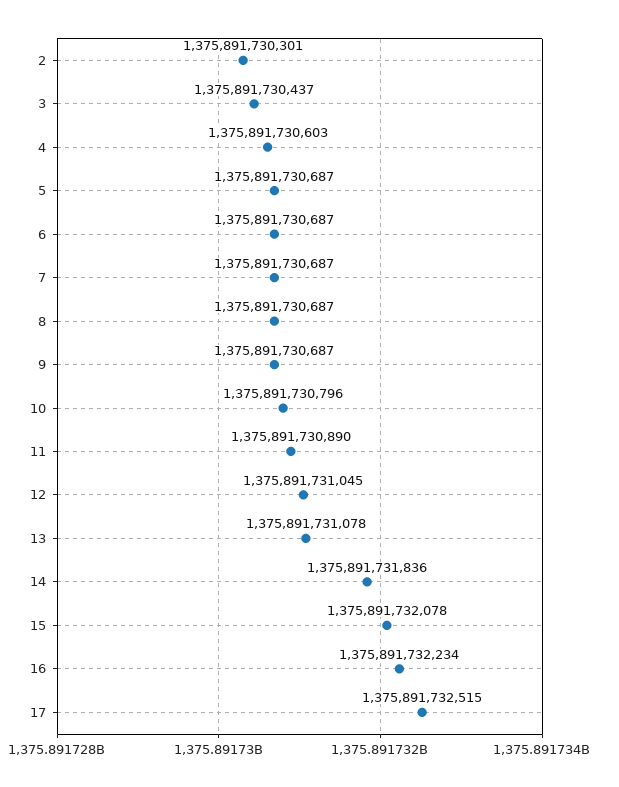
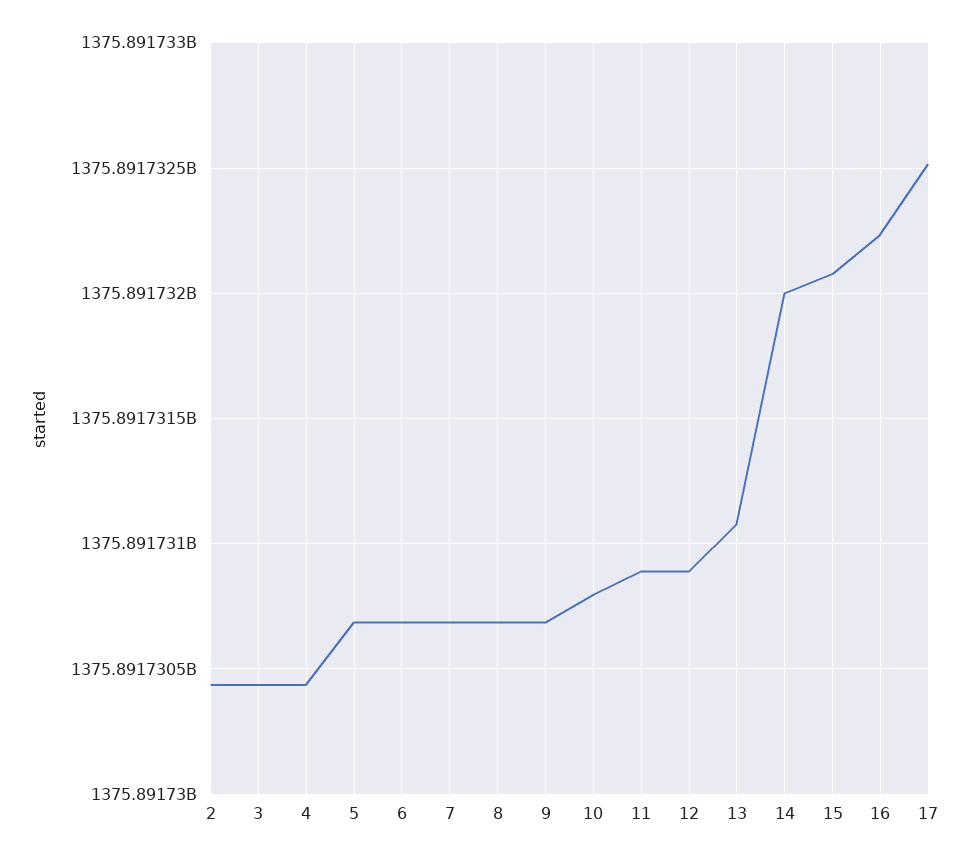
  {
-   "2": 1375891730301,
+   "2": 1375891730450,
    "3": 1375891730437,
-   "4": 1375891730603,
+   "4": 1375891730450,
    "5": 1375891730687,
    "6": 1375891730687,
    "7": 1375891730687,
    "8": 1375891730687,
    "9": 1375891730687,
    "10": 1375891730796,
    "11": 1375891730890,
-   "12": 1375891731045,
+   "12": 1375891730900,
    "13": 1375891731078,
-   "14": 1375891731836,
+   "14": 1375891732000,
    "15": 1375891732078,
    "16": 1375891732234,
    "17": 1375891732515
  }

